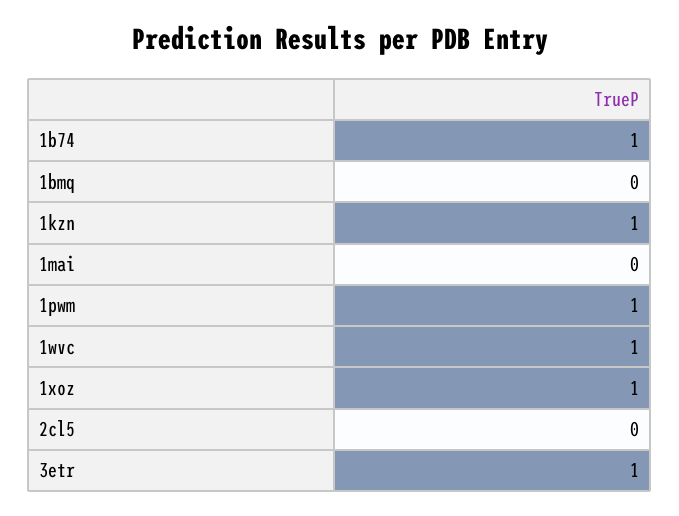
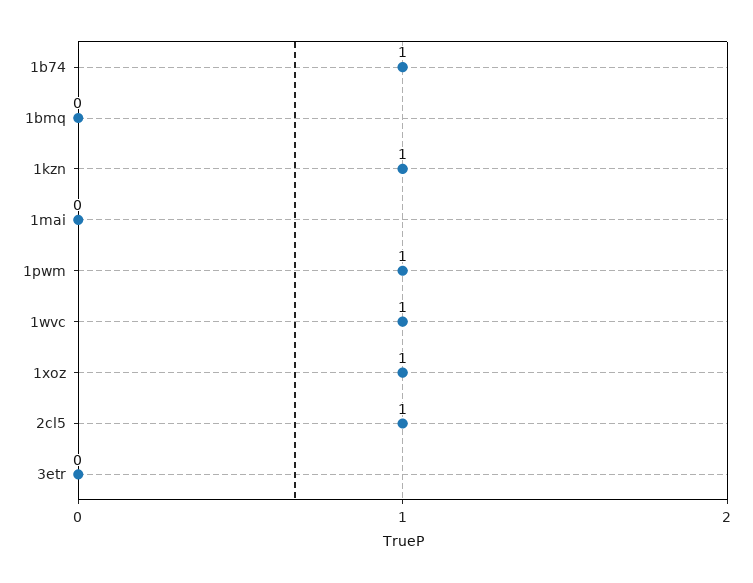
  {
    "1b74": 1,
    "1bmq": 0,
    "1kzn": 1,
    "1mai": 0,
    "1pwm": 1,
    "1wvc": 1,
    "1xoz": 1,
-   "2cl5": 0,
+   "2cl5": 1,
-   "3etr": 1
+   "3etr": 0
  }

